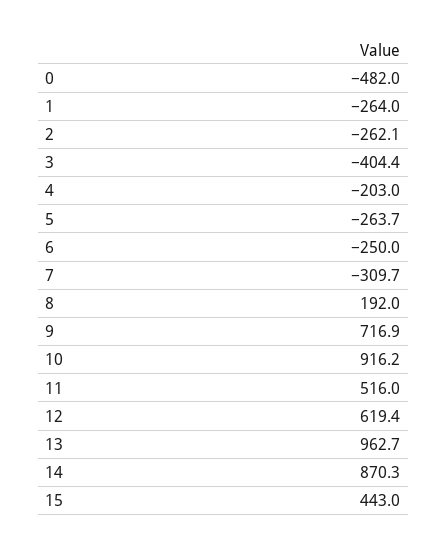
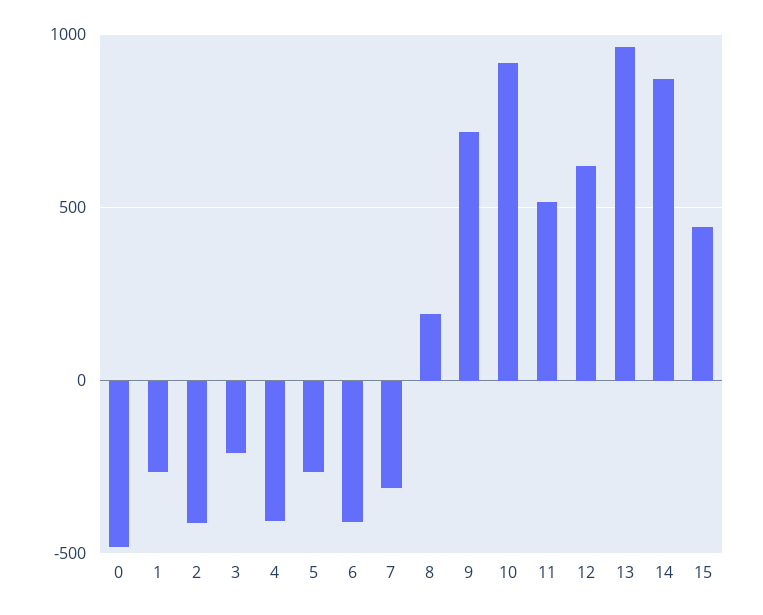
  {
    "0": -482,
    "1": -264,
-   "2": -262.1,
+   "2": -400,
-   "3": -404.4,
+   "3": -200,
-   "4": -203,
+   "4": -400,
    "5": -263.7,
-   "6": -250,
+   "6": -400,
    "7": -309.7,
    "8": 192,
    "9": 716.9,
    "10": 916.2,
    "11": 516,
    "12": 619.4,
    "13": 962.7,
    "14": 870.3,
    "15": 443
  }

